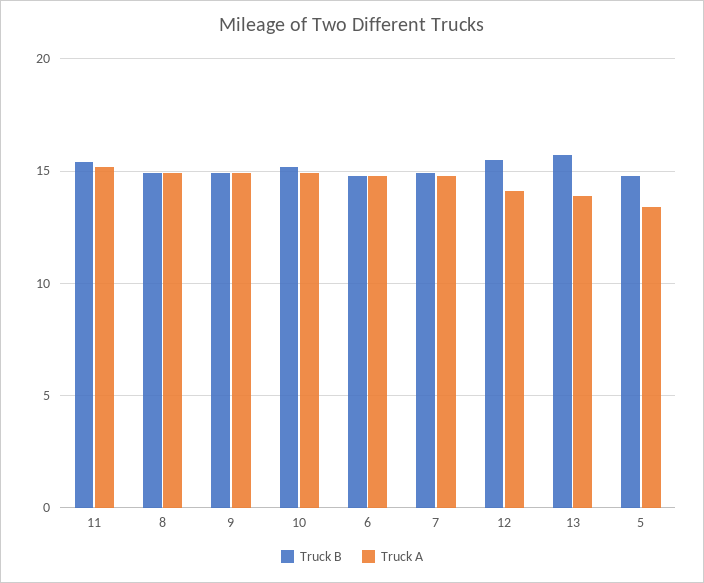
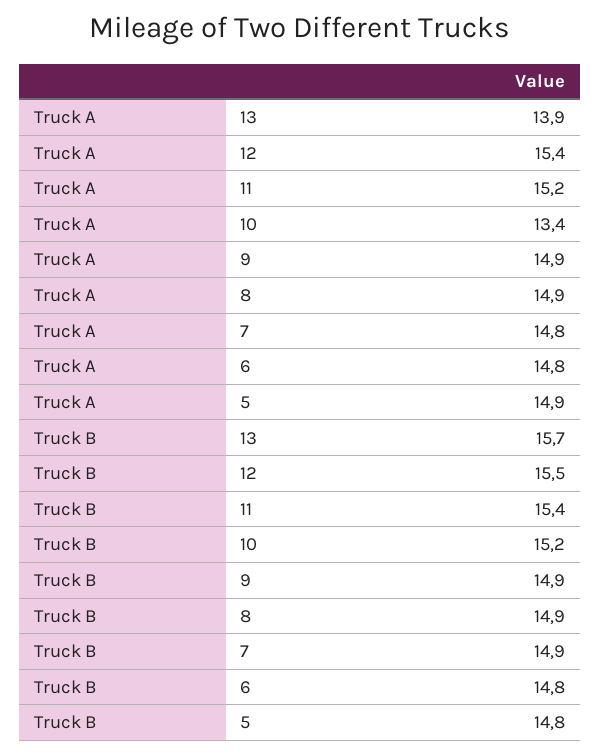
  {
    "Truck B": {
      "11": 15.4,
      "8": 14.9,
      "9": 14.9,
      "10": 15.2,
      "6": 14.8,
      "7": 14.9,
      "12": 15.5,
      "13": 15.7,
      "5": 14.8
    },
    "Truck A": {
      "11": 15.2,
      "8": 14.9,
      "9": 14.9,
-     "10": 15,
+     "10": 13.4,
      "6": 14.8,
      "7": 14.8,
-     "12": 14,
+     "12": 15.4,
      "13": 13.9,
-     "5": 13.5
+     "5": 14.9
    }
  }

